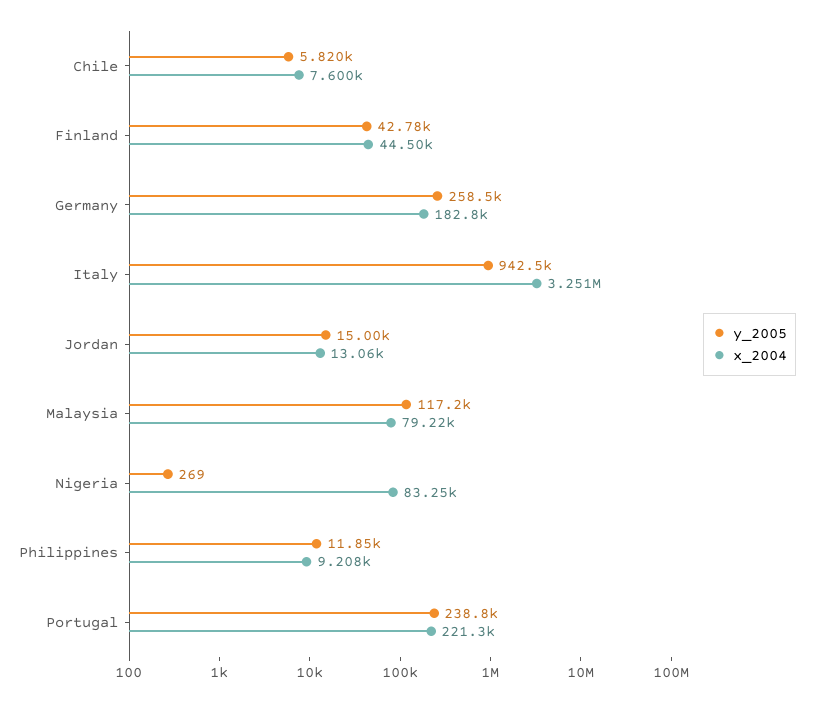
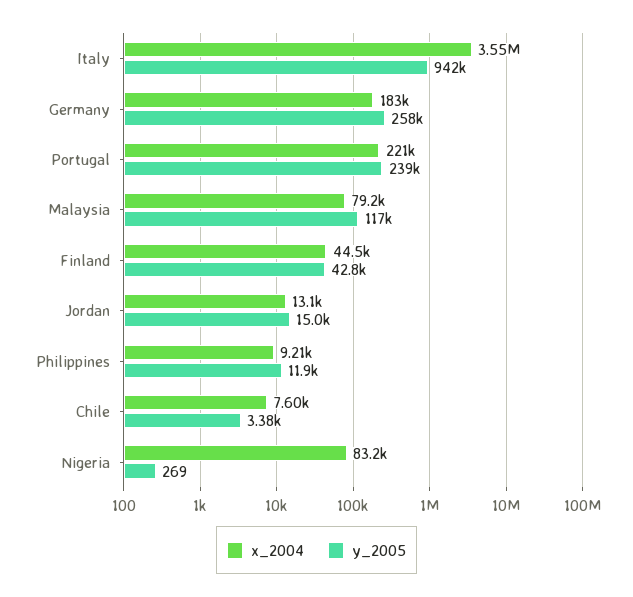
  {
    "y_2005": {
-     "Chile": 5820,
+     "Chile": 3380,
      "Finland": 42780,
      "Germany": 258500,
      "Italy": 942500,
      "Jordan": 15000,
      "Malaysia": 117200,
      "Nigeria": 269,
      "Philippines": 11850,
      "Portugal": 238800
    },
    "x_2004": {
      "Chile": 7600,
      "Finland": 44500,
      "Germany": 182800,
-     "Italy": 3251000,
+     "Italy": 3550000,
      "Jordan": 13060,
      "Malaysia": 79220,
      "Nigeria": 83250,
      "Philippines": 9208,
      "Portugal": 221300
    }
  }

